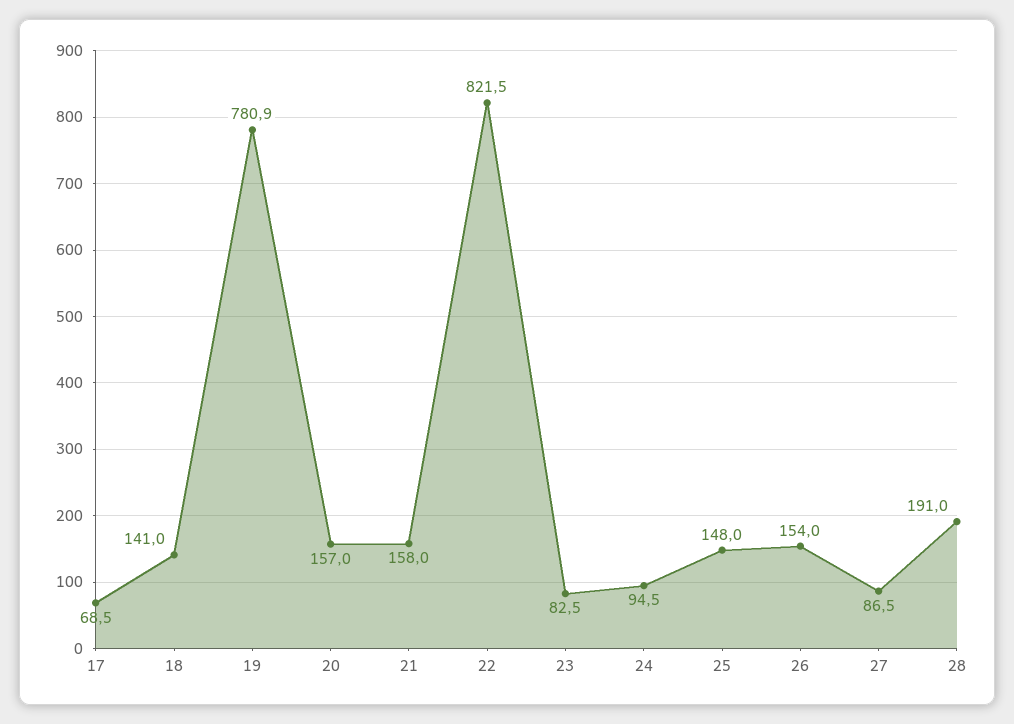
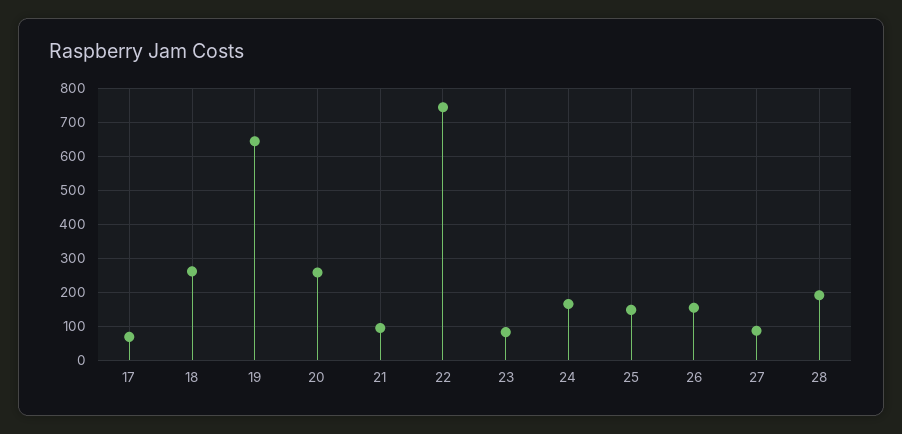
  {
    "17": 68.5,
-   "18": 141,
+   "18": 260,
-   "19": 780.9,
+   "19": 640,
-   "20": 157,
+   "20": 260,
-   "21": 158,
+   "21": 100,
-   "22": 821.5,
+   "22": 740,
    "23": 82.5,
-   "24": 94.5,
+   "24": 160,
    "25": 148,
    "26": 154,
    "27": 86.5,
    "28": 191
  }

